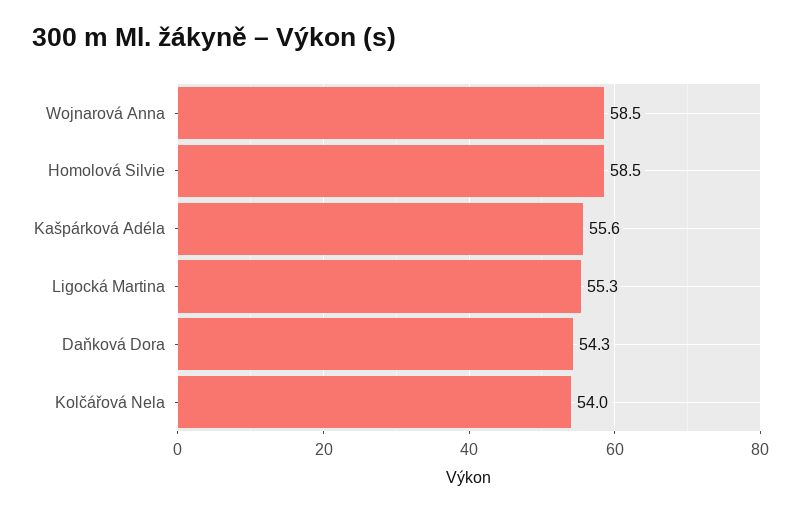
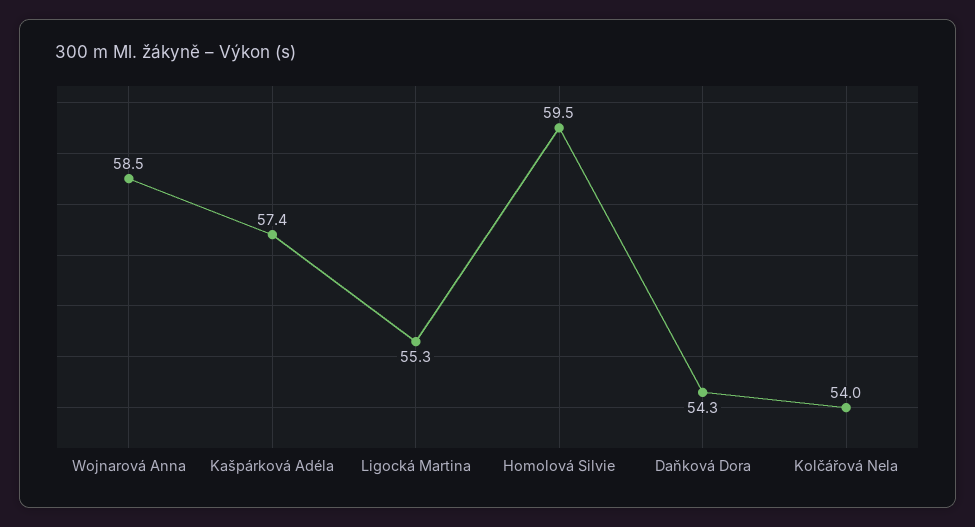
  {
    "Wojnarová Anna": 58.5,
-   "Homolová Silvie": 58.5,
+   "Homolová Silvie": 59.5,
-   "Kašpárková Adéla": 55.6,
+   "Kašpárková Adéla": 57.4,
    "Ligocká Martina": 55.3,
    "Daňková Dora": 54.3,
    "Kolčářová Nela": 54
  }

